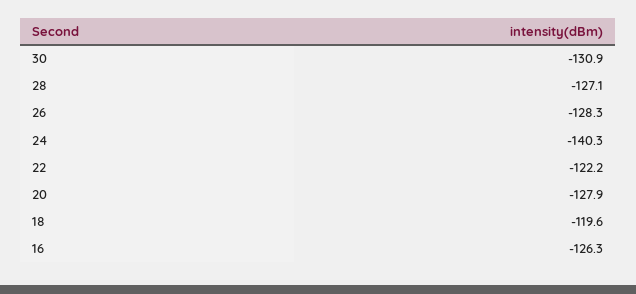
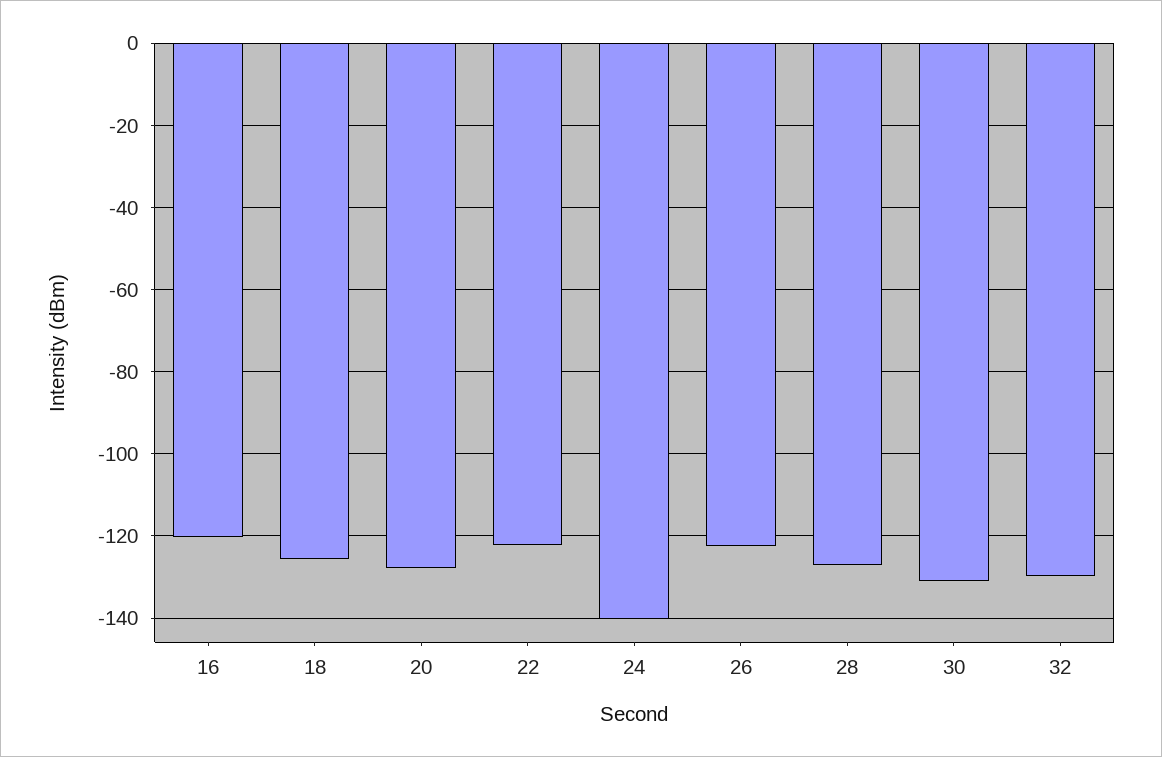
  {
    "30": -130.9,
    "28": -127.1,
-   "26": -128.3,
+   "26": -122,
    "24": -140.3,
    "22": -122.2,
    "20": -127.9,
-   "18": -119.6,
+   "18": -126,
-   "16": -126.3
+   "16": -120,
+   "32": -130
  }

